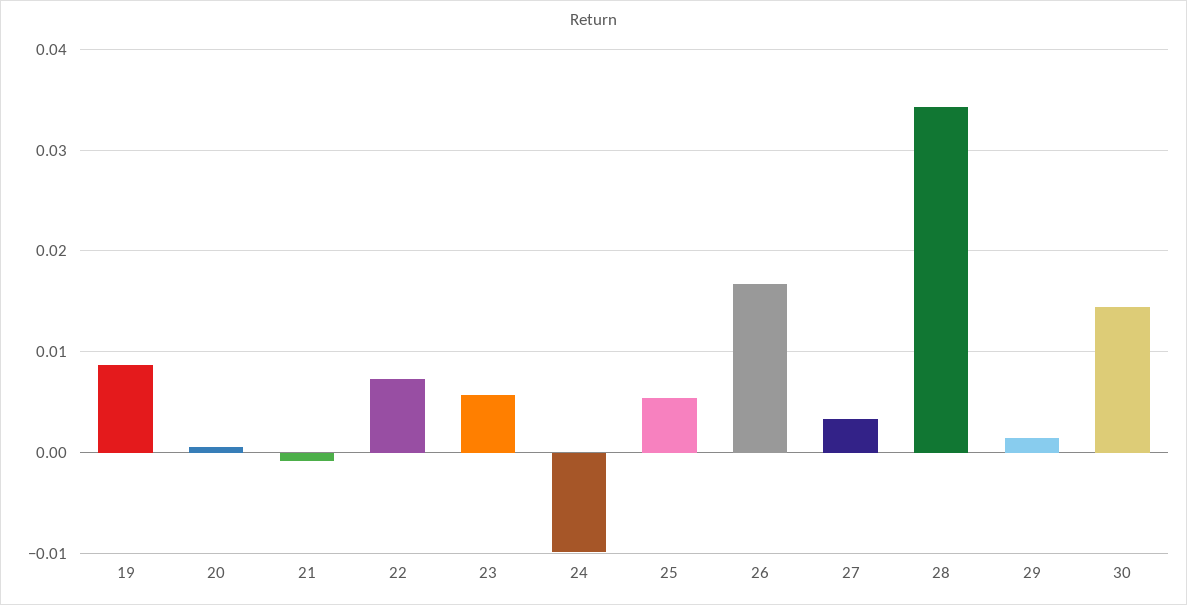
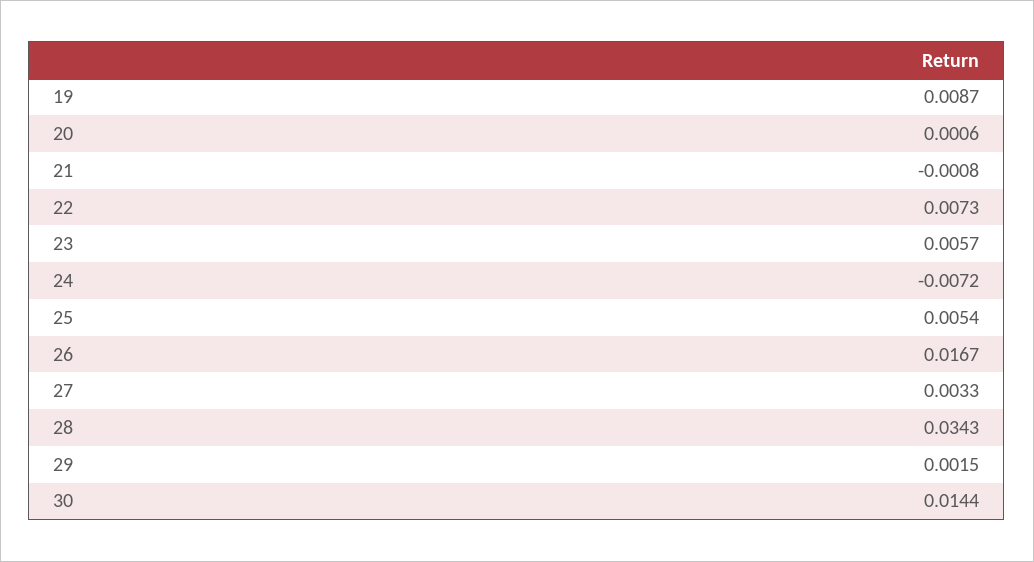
  {
    "19": 0.0087,
    "20": 0.0006,
    "21": -0.0008,
    "22": 0.0073,
    "23": 0.0057,
-   "24": -0.01,
+   "24": -0.0072,
    "25": 0.0054,
    "26": 0.0167,
    "27": 0.0033,
    "28": 0.0343,
    "29": 0.0015,
    "30": 0.0144
  }

